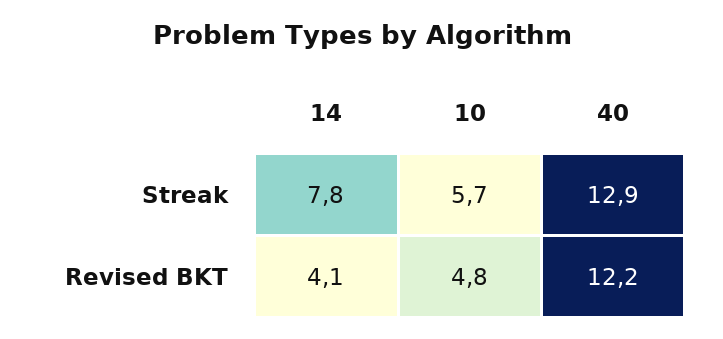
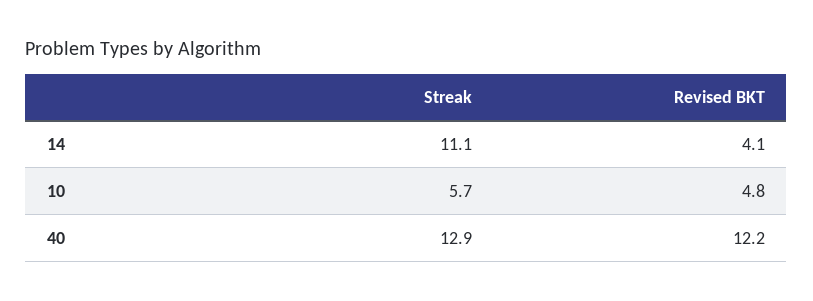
  {
    "14": {
-     "Streak": 7.8,
+     "Streak": 11.1,
      "Revised BKT": 4.1
    },
    "10": {
      "Streak": 5.7,
      "Revised BKT": 4.8
    },
    "40": {
      "Streak": 12.9,
      "Revised BKT": 12.2
    }
  }

